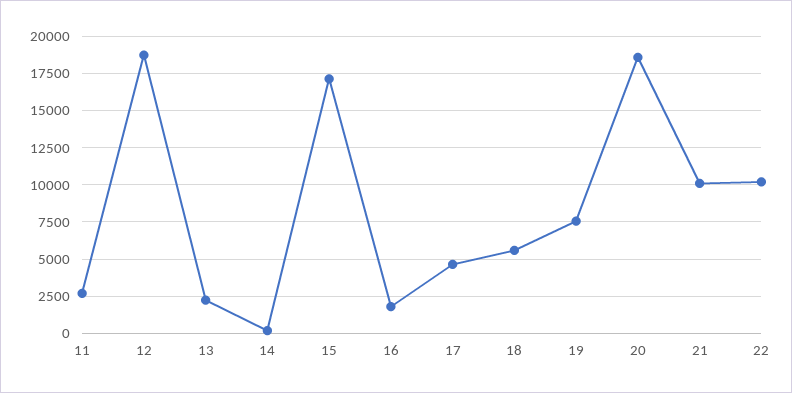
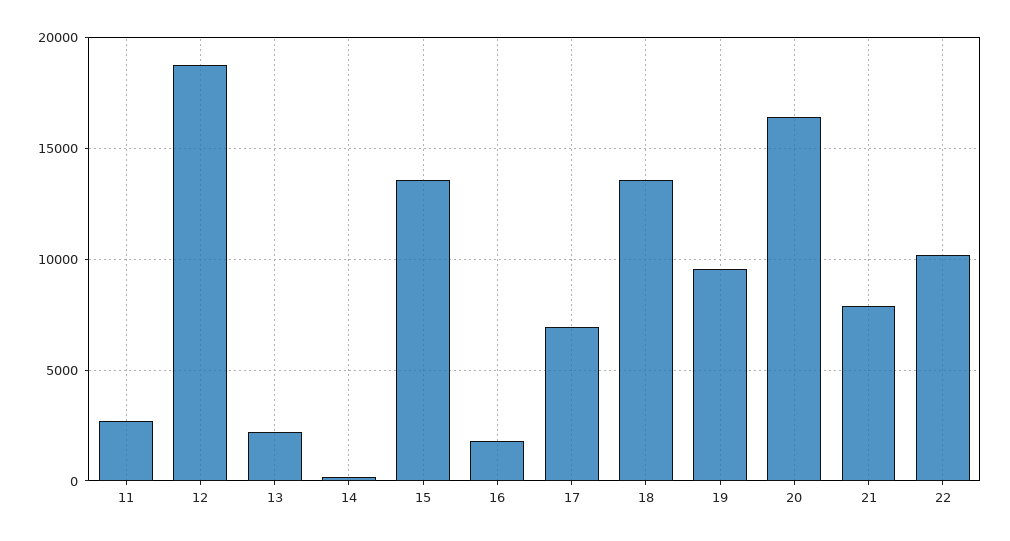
  {
    "11": 2500,
    "12": 18500,
    "13": 2000,
    "14": 0,
-   "15": 17000,
+   "15": 13500,
    "16": 2000,
-   "17": 4500,
+   "17": 7000,
-   "18": 5500,
+   "18": 13500,
-   "19": 7500,
+   "19": 9500,
-   "20": 18500,
+   "20": 16500,
-   "21": 10000,
+   "21": 8000,
    "22": 10000
  }

